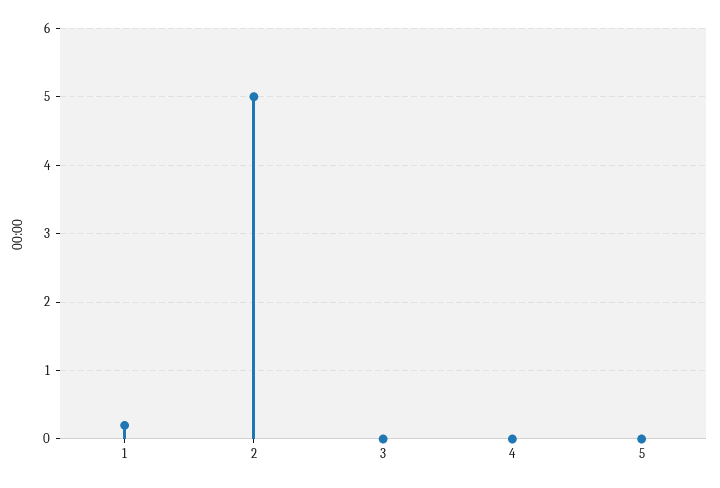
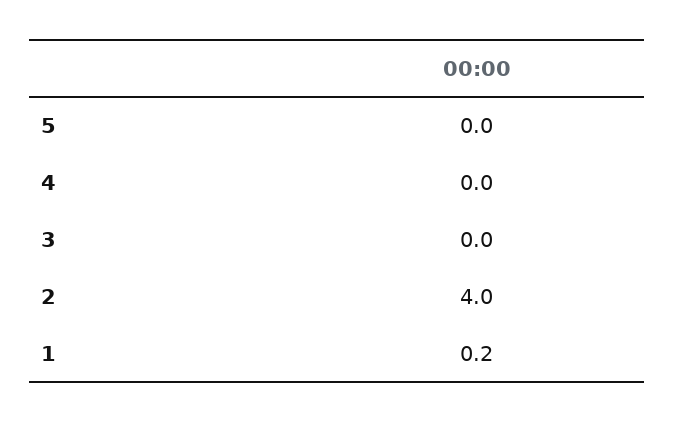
  {
    "1": 0.2,
-   "2": 5,
+   "2": 4,
    "3": 0,
    "4": 0,
    "5": 0
  }

